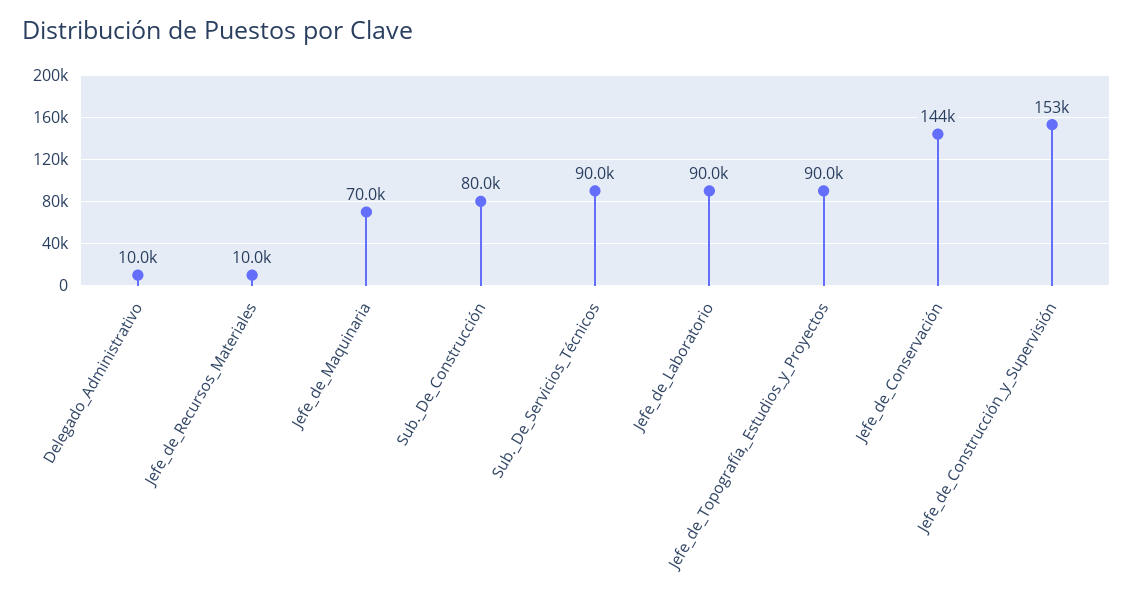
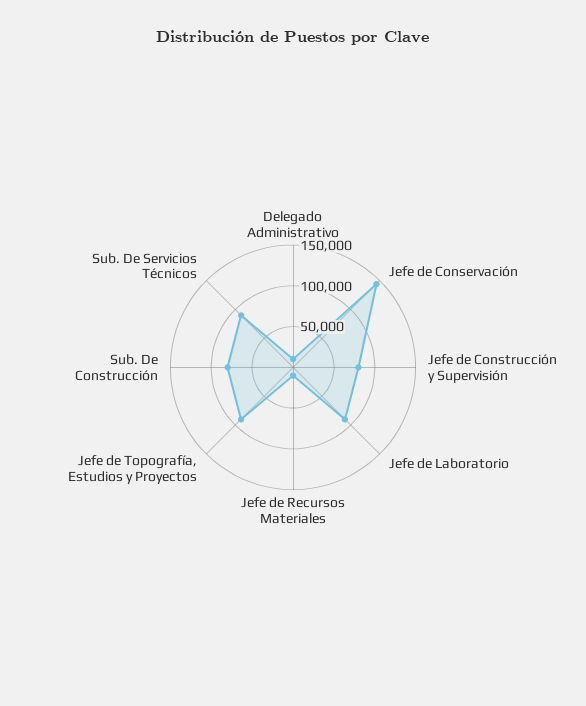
  {
    "Delegado_Administrativo": 10000,
    "Jefe_de_Recursos_Materiales": 10000,
-   "Jefe_de_Maquinaria": 70000,
    "Sub._De_Construcción": 80000,
    "Sub._De_Servicios_Técnicos": 90000,
    "Jefe_de_Laboratorio": 90000,
    "Jefe_de_Topografía,_Estudios_y_Proyectos": 90000,
    "Jefe_de_Conservación": 144000,
-   "Jefe_de_Construcción_y_Supervisión": 153000
+   "Jefe_de_Construcción_y_Supervisión": 80000
  }

